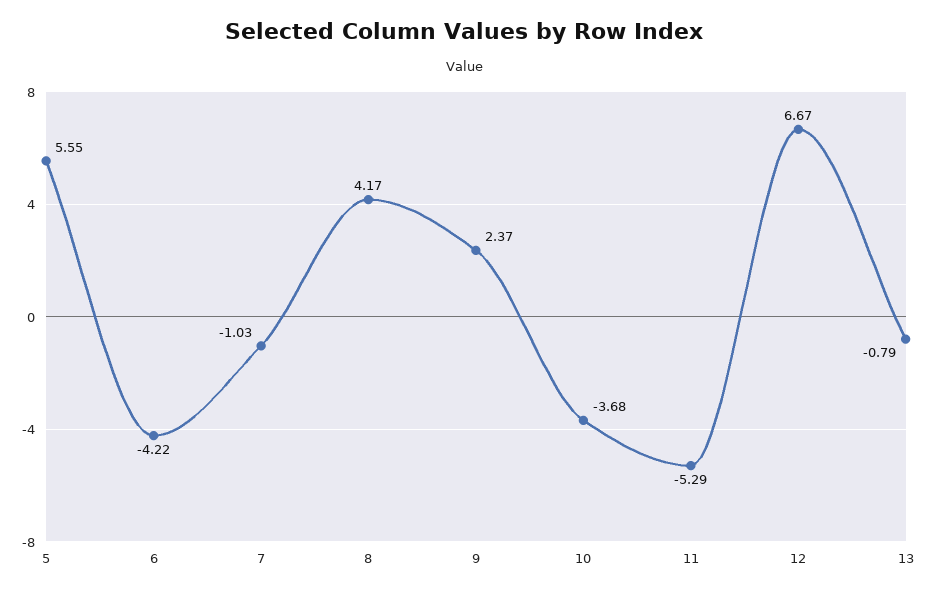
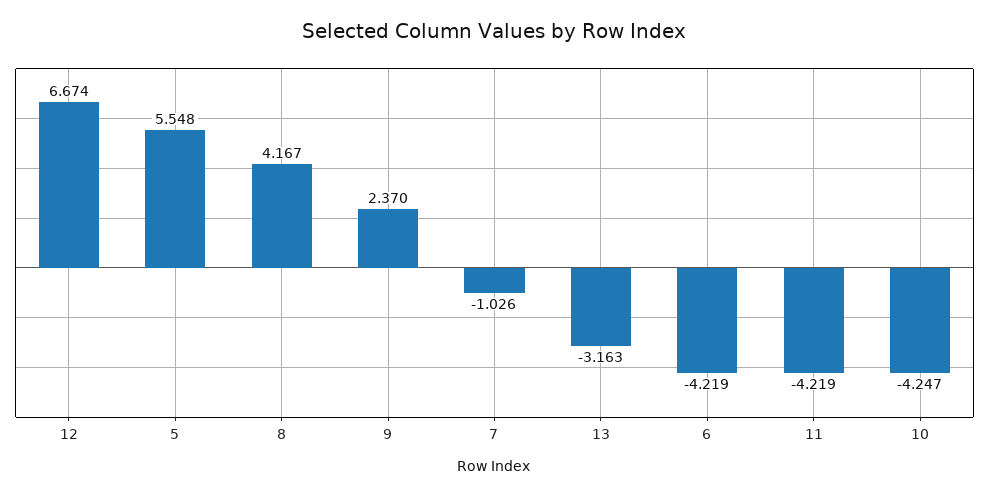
  {
    "5": 5.548,
    "6": -4.219,
    "7": -1.026,
    "8": 4.167,
    "9": 2.37,
-   "10": -3.68,
+   "10": -4.247,
-   "11": -5.29,
+   "11": -4.219,
    "12": 6.674,
-   "13": -0.79
+   "13": -3.163
  }

